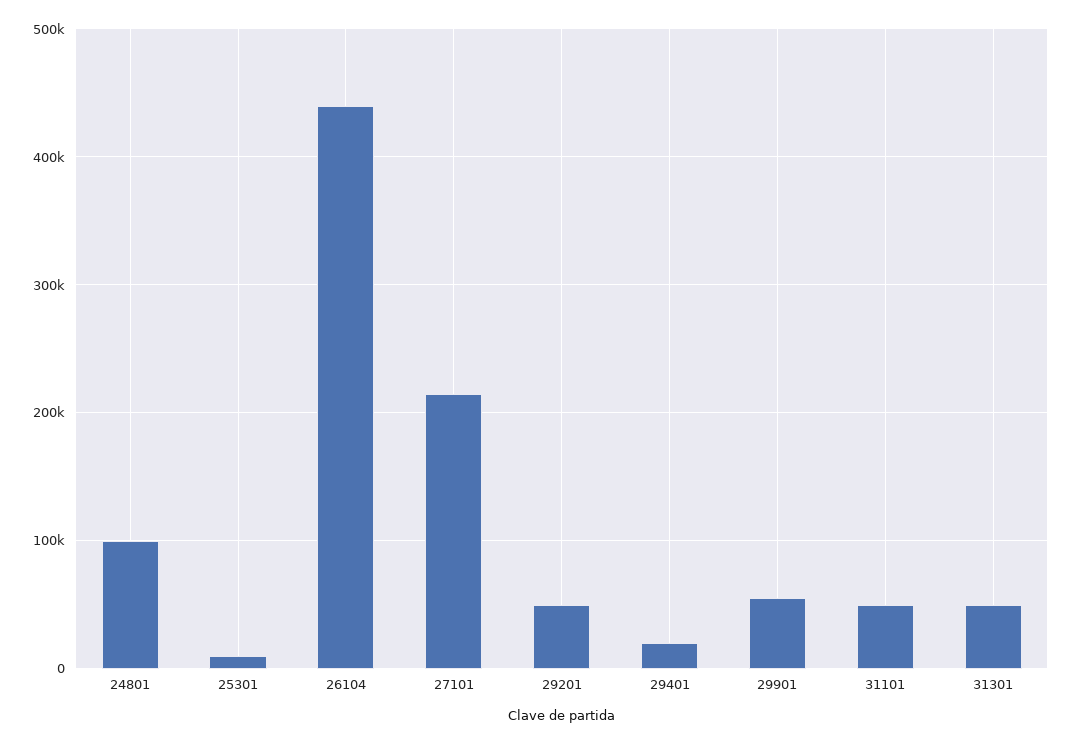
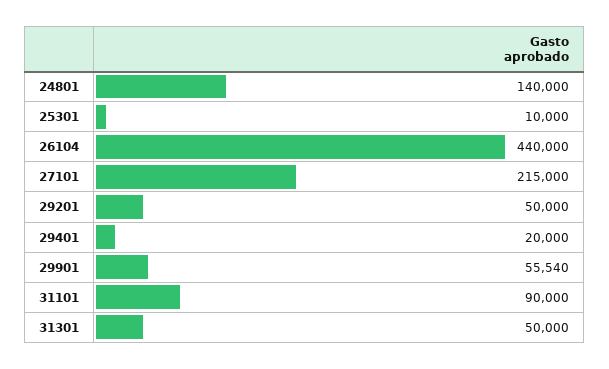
  {
-   "24801": 100000,
+   "24801": 140000,
    "25301": 10000,
    "26104": 440000,
    "27101": 215000,
    "29201": 50000,
    "29401": 20000,
    "29901": 55540,
-   "31101": 50000,
+   "31101": 90000,
    "31301": 50000
  }

